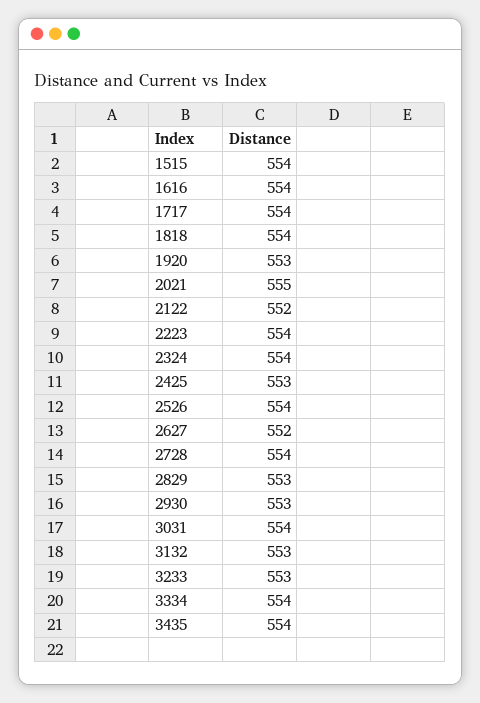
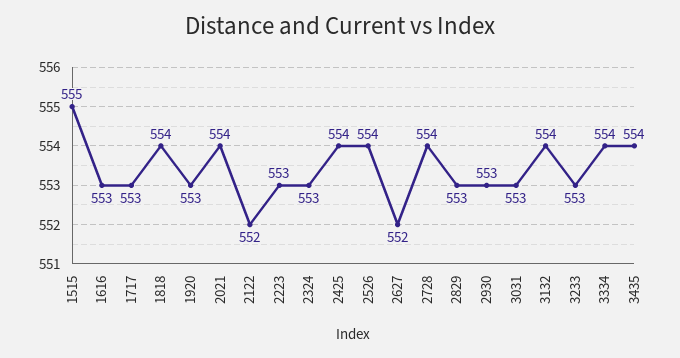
  {
-   "1515": 554,
+   "1515": 555,
-   "1616": 554,
+   "1616": 553,
-   "1717": 554,
+   "1717": 553,
    "1818": 554,
    "1920": 553,
-   "2021": 555,
+   "2021": 554,
    "2122": 552,
-   "2223": 554,
+   "2223": 553,
-   "2324": 554,
+   "2324": 553,
-   "2425": 553,
+   "2425": 554,
    "2526": 554,
    "2627": 552,
    "2728": 554,
    "2829": 553,
    "2930": 553,
-   "3031": 554,
+   "3031": 553,
-   "3132": 553,
+   "3132": 554,
    "3233": 553,
    "3334": 554,
    "3435": 554
  }

